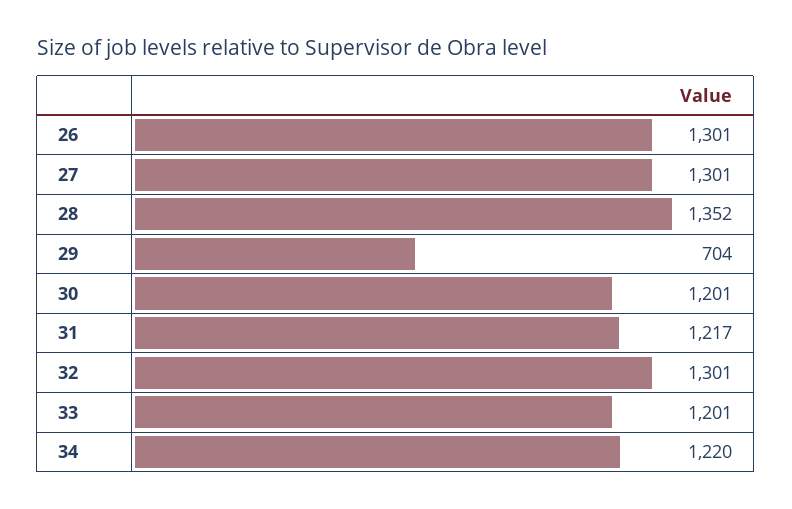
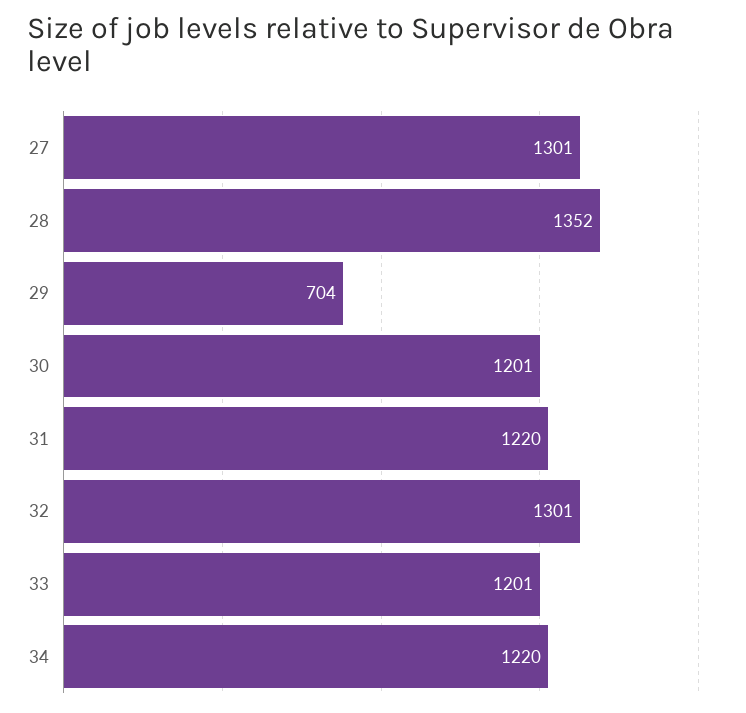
  {
-   "26": 1301,
    "27": 1301,
    "28": 1352,
    "29": 704,
    "30": 1201,
-   "31": 1217,
+   "31": 1220,
    "32": 1301,
    "33": 1201,
    "34": 1220
  }

